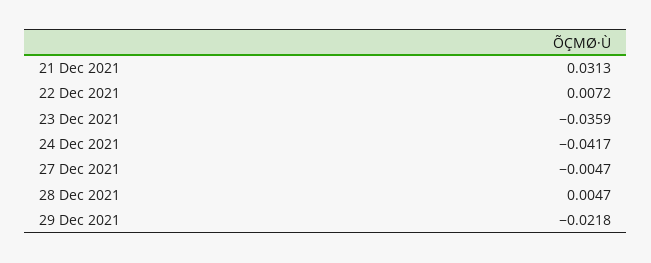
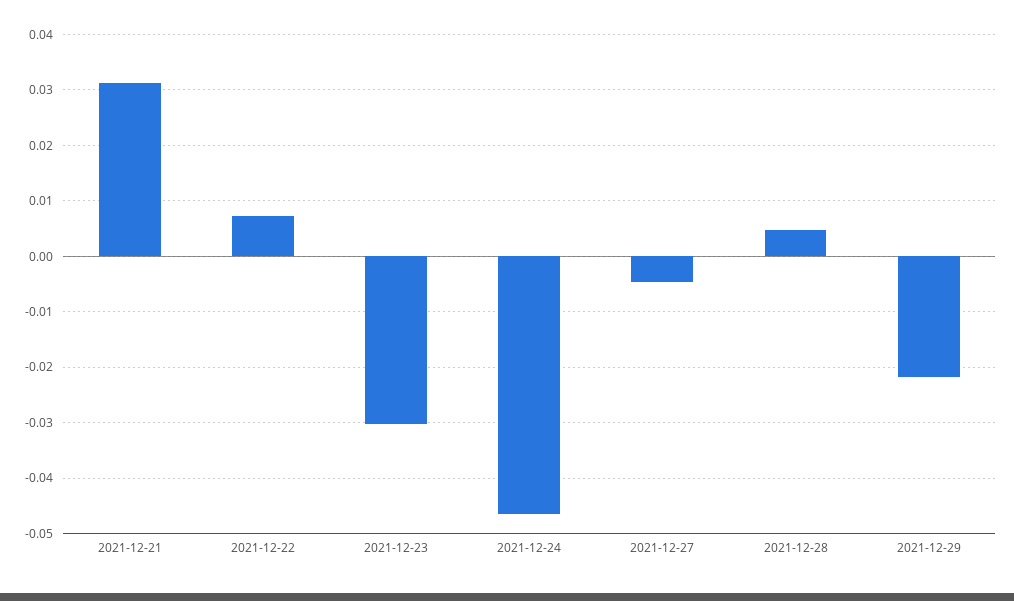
  {
    "21 Dec 2021": 0.0313,
    "22 Dec 2021": 0.0072,
-   "23 Dec 2021": -0.0359,
+   "23 Dec 2021": -0.03,
-   "24 Dec 2021": -0.0417,
+   "24 Dec 2021": -0.046,
    "27 Dec 2021": -0.0047,
    "28 Dec 2021": 0.0047,
    "29 Dec 2021": -0.0218
  }

